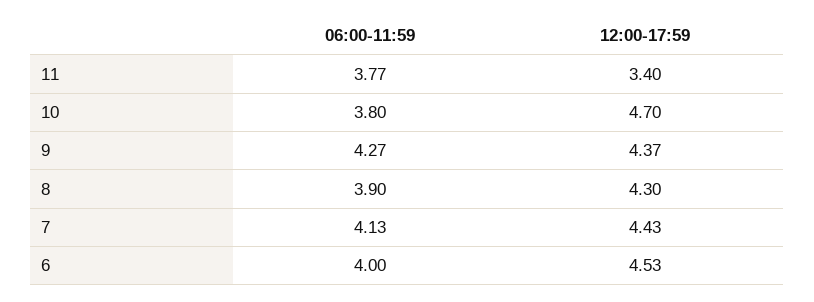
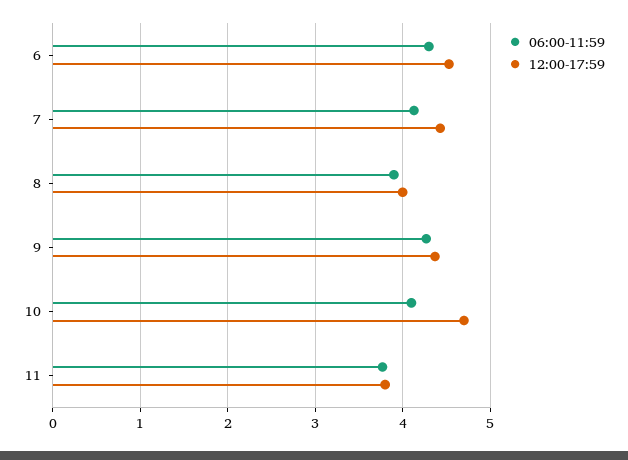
  {
    "06:00-11:59": {
      "11": 3.77,
-     "10": 3.8,
+     "10": 4.1,
      "9": 4.27,
      "8": 3.9,
      "7": 4.13,
-     "6": 4
+     "6": 4.3
    },
    "12:00-17:59": {
-     "11": 3.4,
+     "11": 3.8,
      "10": 4.7,
      "9": 4.37,
-     "8": 4.3,
+     "8": 4,
      "7": 4.43,
      "6": 4.53
    }
  }

